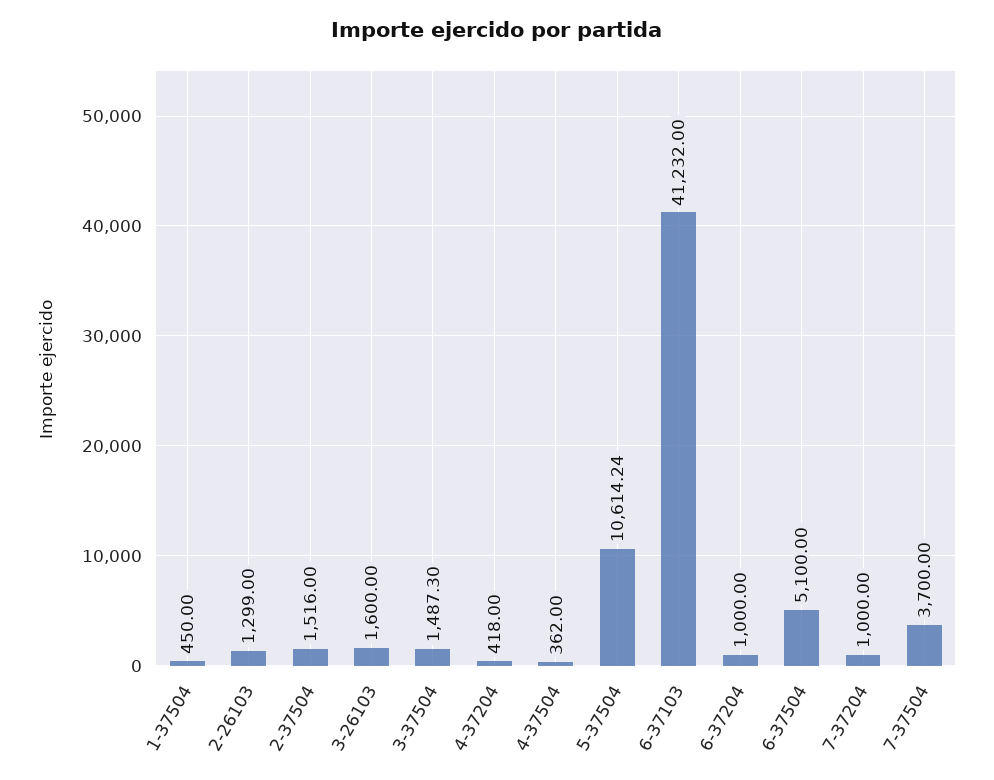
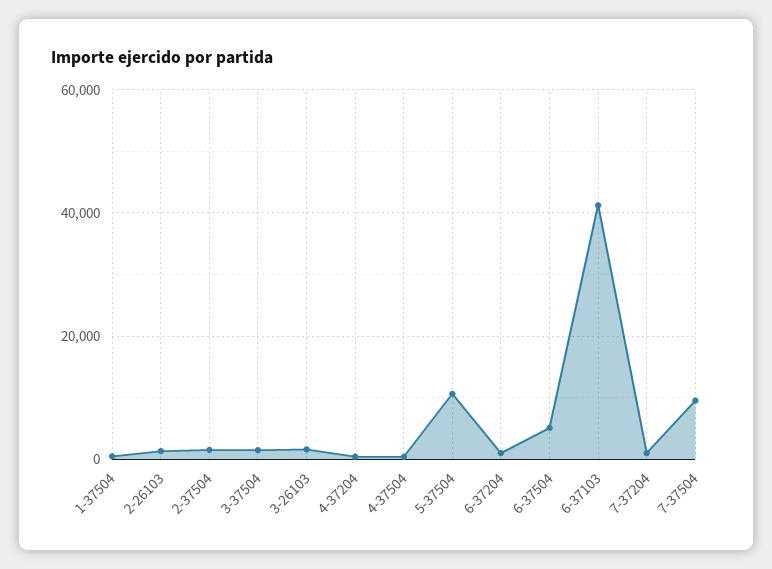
  {
    "1-37504": 450,
    "2-26103": 1299,
    "2-37504": 1516,
    "3-26103": 1600,
    "3-37504": 1487.3,
    "4-37204": 418,
    "4-37504": 362,
    "5-37504": 10614.24,
    "6-37103": 41232,
    "6-37204": 1000,
    "6-37504": 5100,
    "7-37204": 1000,
-   "7-37504": 3700
+   "7-37504": 10000
  }

